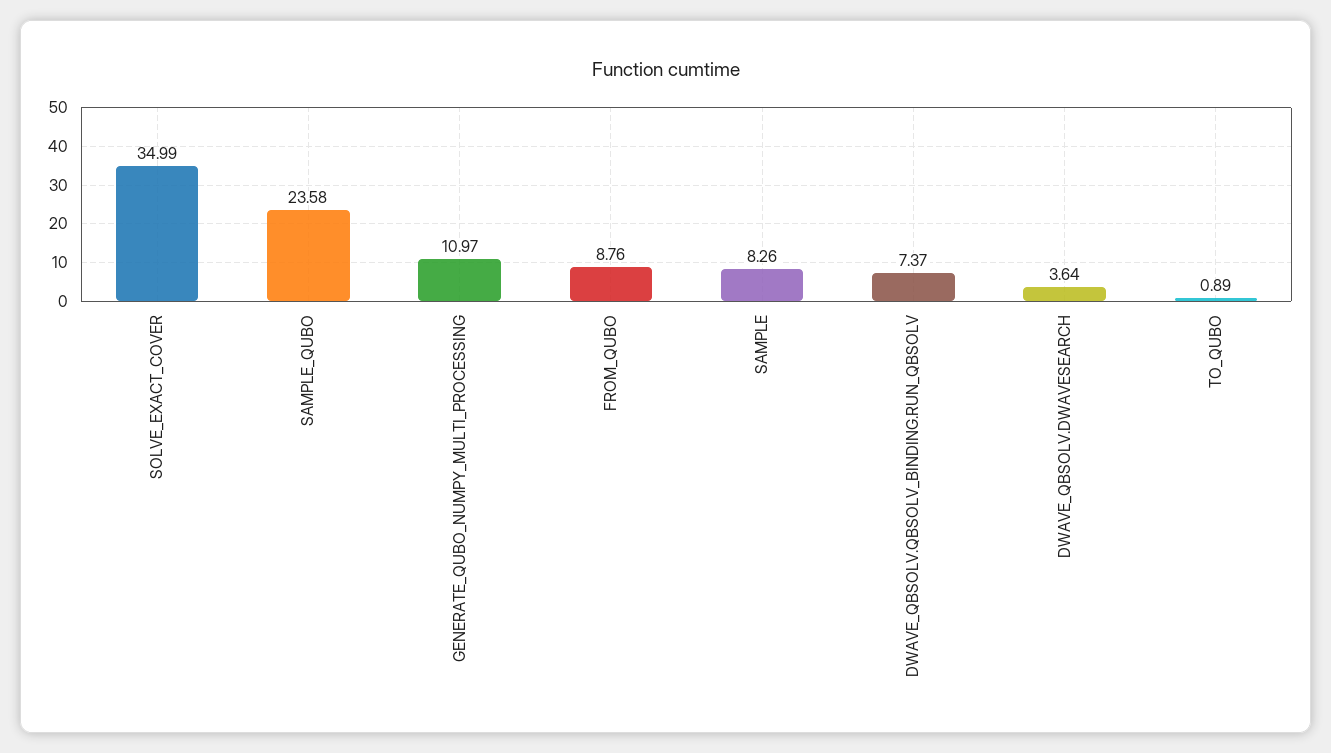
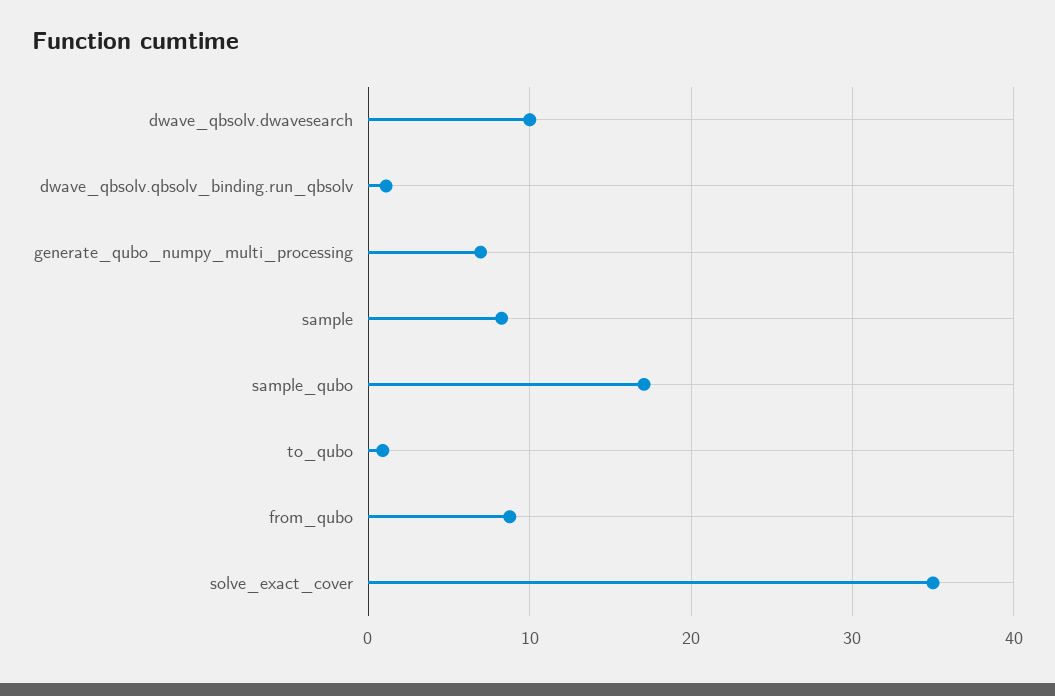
  {
    "SOLVE_EXACT_COVER": 34.99,
-   "SAMPLE_QUBO": 23.58,
+   "SAMPLE_QUBO": 17,
-   "GENERATE_QUBO_NUMPY_MULTI_PROCESSING": 10.97,
+   "GENERATE_QUBO_NUMPY_MULTI_PROCESSING": 7,
    "FROM_QUBO": 8.76,
    "SAMPLE": 8.26,
-   "DWAVE_QBSOLV.QBSOLV_BINDING.RUN_QBSOLV": 7.37,
+   "DWAVE_QBSOLV.QBSOLV_BINDING.RUN_QBSOLV": 1,
-   "DWAVE_QBSOLV.DWAVESEARCH": 3.64,
+   "DWAVE_QBSOLV.DWAVESEARCH": 10,
    "TO_QUBO": 0.89
  }

